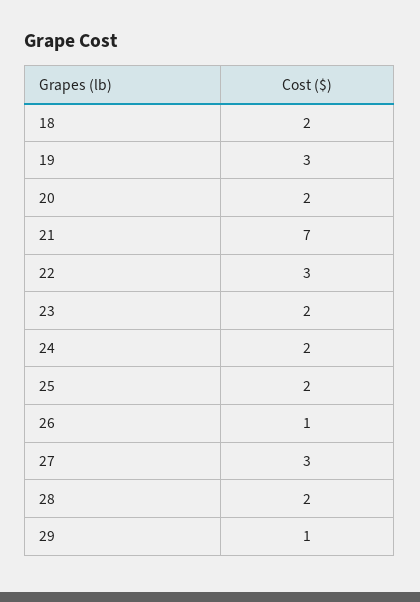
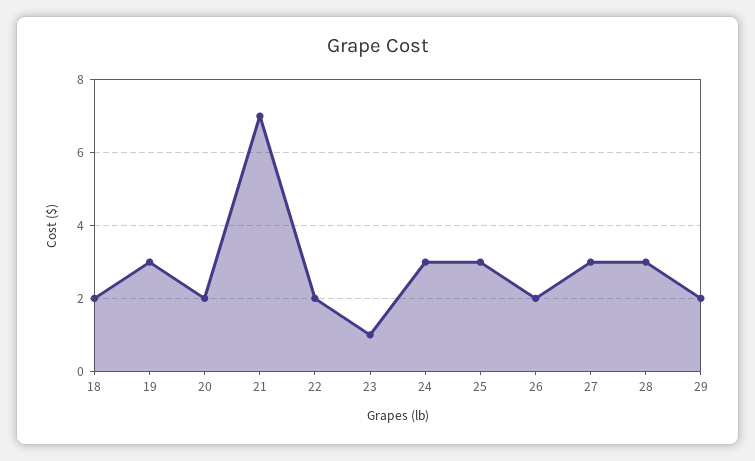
  {
    "18": 2,
    "19": 3,
    "20": 2,
    "21": 7,
-   "22": 3,
+   "22": 2,
-   "23": 2,
+   "23": 1,
-   "24": 2,
+   "24": 3,
-   "25": 2,
+   "25": 3,
-   "26": 1,
+   "26": 2,
    "27": 3,
-   "28": 2,
+   "28": 3,
-   "29": 1
+   "29": 2
  }

